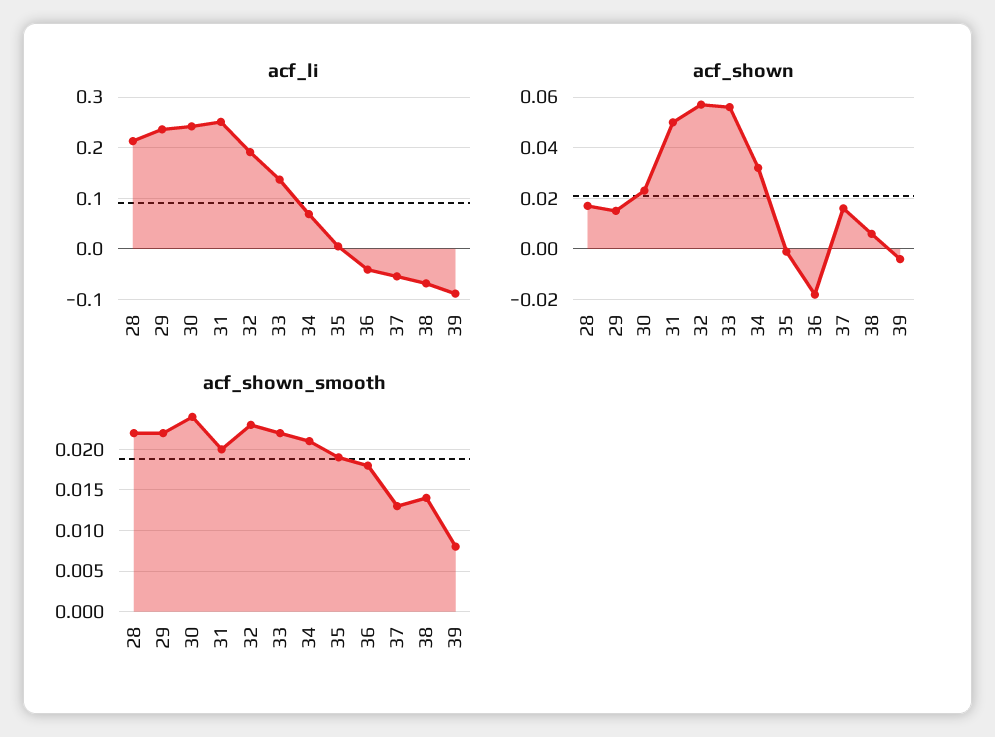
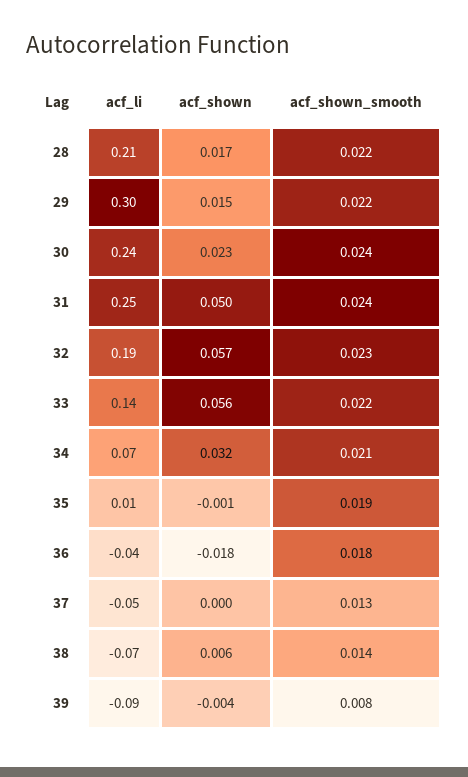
  {
    "acf_li": {
      "28": 0.21,
-     "29": 0.24,
+     "29": 0.3,
      "30": 0.24,
      "31": 0.25,
      "32": 0.19,
      "33": 0.14,
      "34": 0.07,
      "35": 0.01,
      "36": -0.04,
      "37": -0.05,
      "38": -0.07,
      "39": -0.09
    },
    "acf_shown": {
      "28": 0.017,
      "29": 0.015,
      "30": 0.023,
      "31": 0.05,
      "32": 0.057,
      "33": 0.056,
      "34": 0.032,
      "35": -0.001,
      "36": -0.018,
-     "37": 0.015,
+     "37": 0,
      "38": 0.006,
      "39": -0.004
    },
    "acf_shown_smooth": {
      "28": 0.022,
      "29": 0.022,
      "30": 0.024,
-     "31": 0.02,
+     "31": 0.024,
      "32": 0.023,
      "33": 0.022,
      "34": 0.021,
      "35": 0.019,
      "36": 0.018,
      "37": 0.013,
      "38": 0.014,
      "39": 0.008
    }
  }

